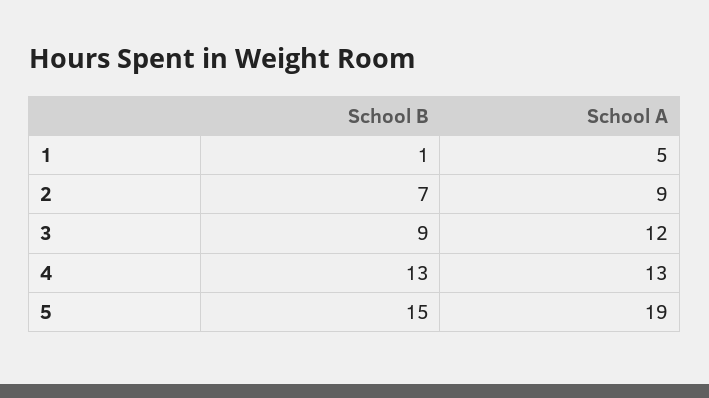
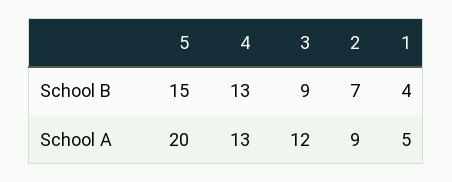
  {
    "School B": {
-     "1": 1,
+     "1": 4,
      "2": 7,
      "3": 9,
      "4": 13,
      "5": 15
    },
    "School A": {
      "1": 5,
      "2": 9,
      "3": 12,
      "4": 13,
-     "5": 19
+     "5": 20
    }
  }

